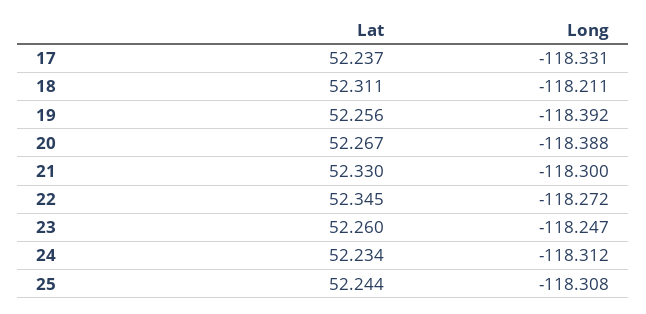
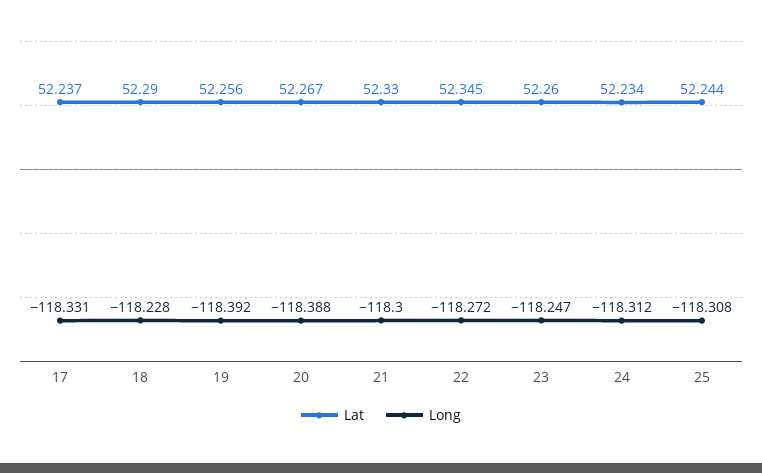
  {
    "Lat": {
      "17": 52.237,
-     "18": 52.311,
+     "18": 52.29,
      "19": 52.256,
      "20": 52.267,
      "21": 52.33,
      "22": 52.345,
      "23": 52.26,
      "24": 52.234,
      "25": 52.244
    },
    "Long": {
      "17": -118.331,
-     "18": -118.211,
+     "18": -118.228,
      "19": -118.392,
      "20": -118.388,
      "21": -118.3,
      "22": -118.272,
      "23": -118.247,
      "24": -118.312,
      "25": -118.308
    }
  }

